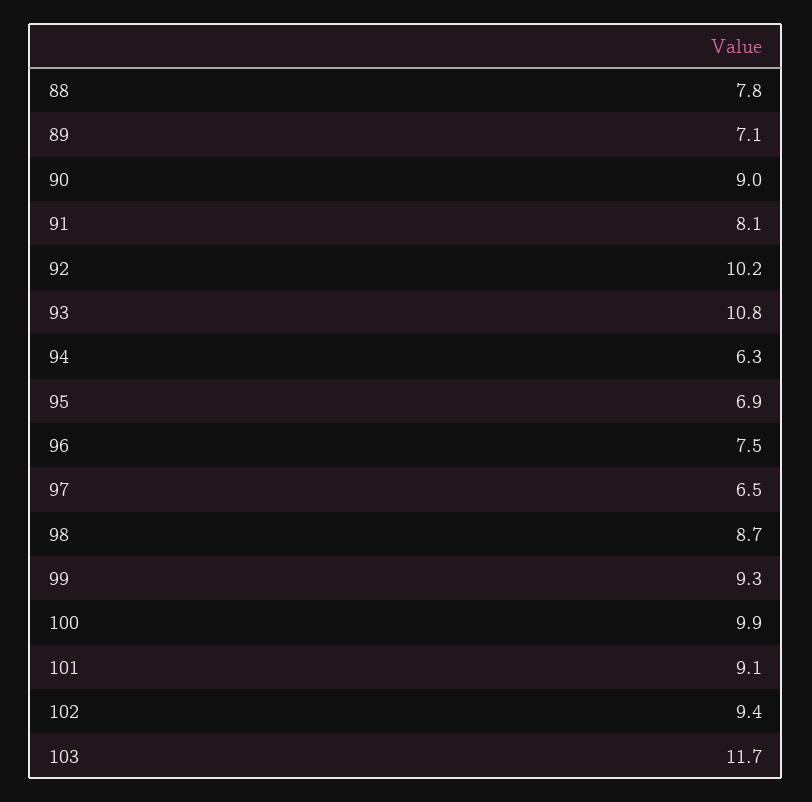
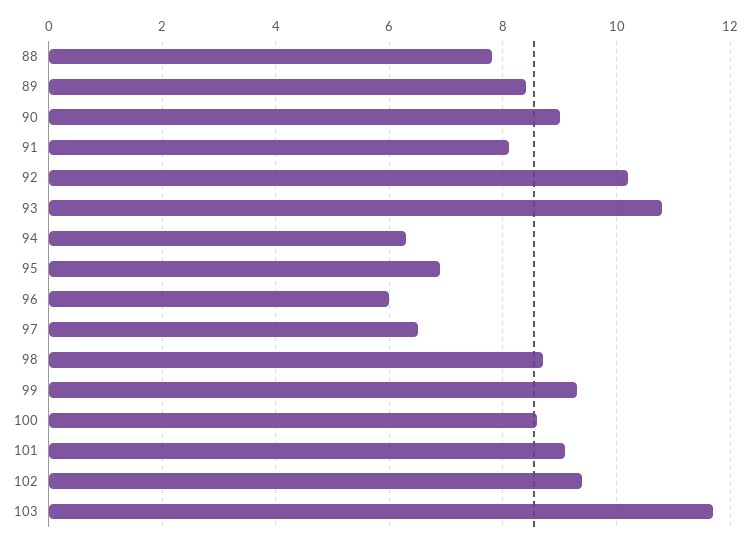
  {
    "88": 7.8,
-   "89": 7.1,
+   "89": 8.5,
    "90": 9,
    "91": 8.1,
    "92": 10.2,
    "93": 10.8,
    "94": 6.3,
    "95": 6.9,
-   "96": 7.5,
+   "96": 6,
    "97": 6.5,
    "98": 8.7,
    "99": 9.3,
-   "100": 9.9,
+   "100": 8.5,
    "101": 9.1,
    "102": 9.4,
    "103": 11.7
  }

